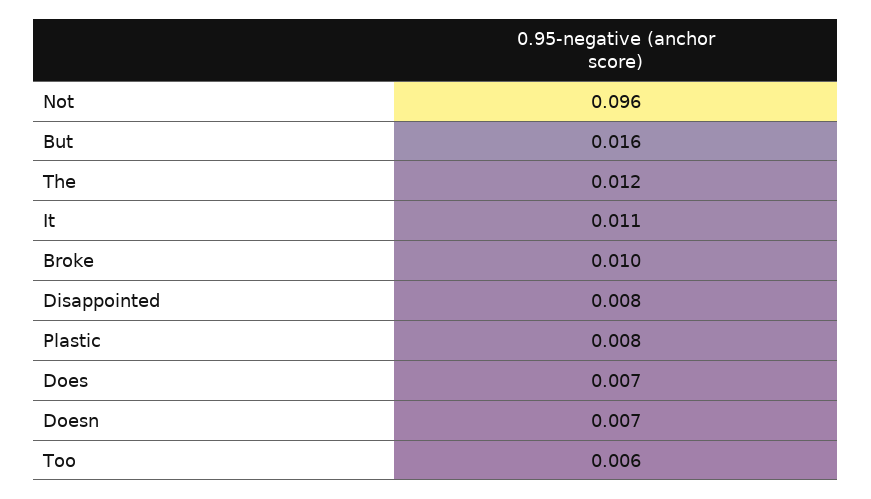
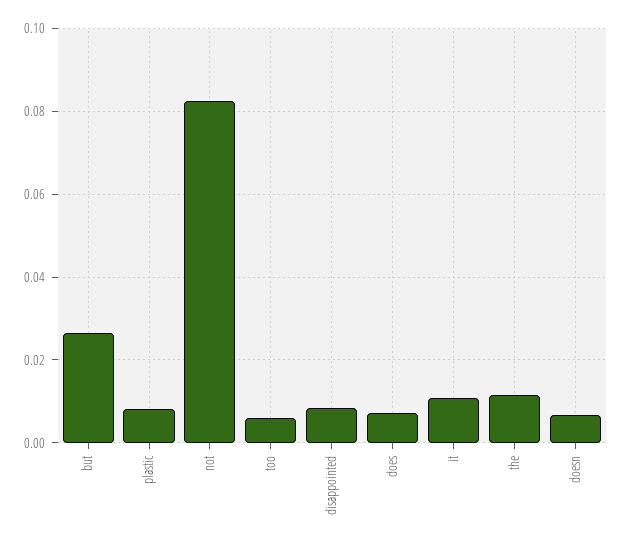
  {
-   "Not": 0.096,
+   "Not": 0.082,
-   "But": 0.016,
+   "But": 0.026,
    "The": 0.012,
    "It": 0.011,
-   "Broke": 0.01,
    "Disappointed": 0.008,
    "Plastic": 0.008,
    "Does": 0.007,
    "Doesn": 0.007,
    "Too": 0.006
  }

